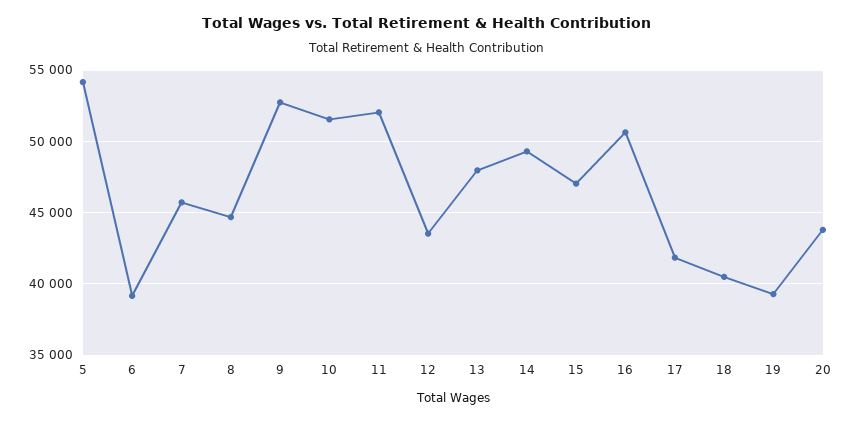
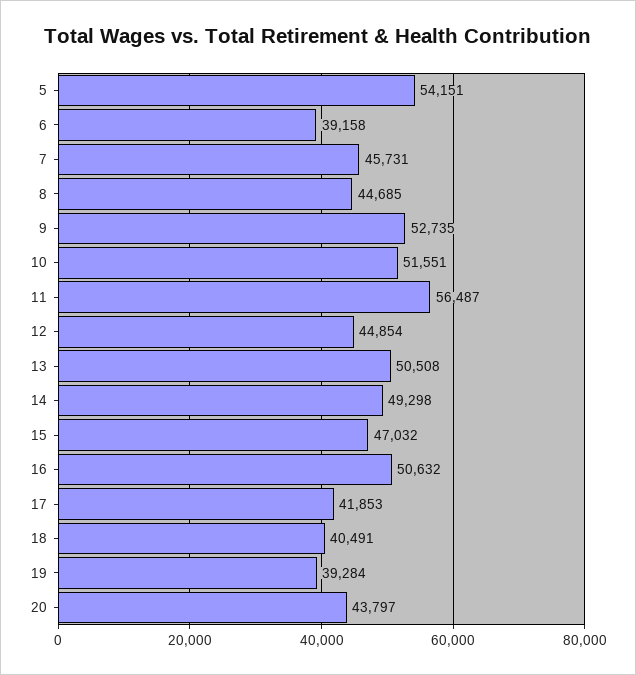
  {
    "5": 54151,
    "6": 39158,
    "7": 45731,
    "8": 44685,
    "9": 52735,
    "10": 51551,
-   "11": 52000,
+   "11": 56487,
-   "12": 43500,
+   "12": 44854,
-   "13": 48000,
+   "13": 50508,
    "14": 49298,
    "15": 47032,
    "16": 50632,
    "17": 41853,
    "18": 40491,
    "19": 39284,
    "20": 43797
  }

